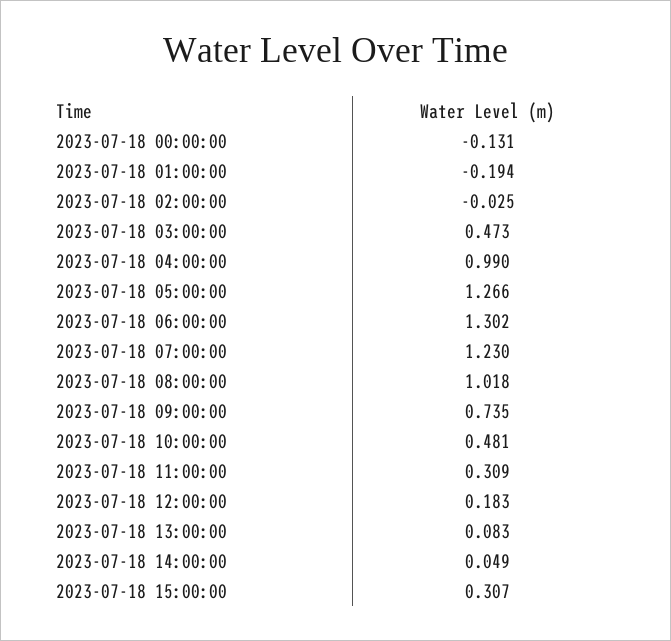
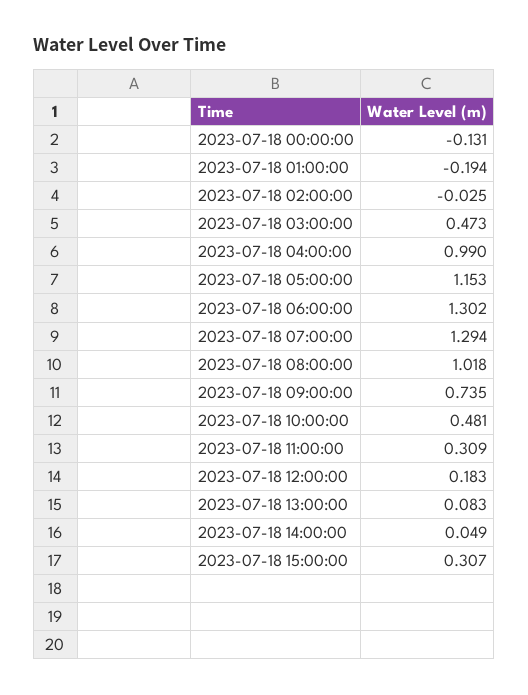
  {
    "2023-07-18 00:00:00": -0.131,
    "2023-07-18 01:00:00": -0.194,
    "2023-07-18 02:00:00": -0.025,
    "2023-07-18 03:00:00": 0.473,
    "2023-07-18 04:00:00": 0.99,
-   "2023-07-18 05:00:00": 1.266,
+   "2023-07-18 05:00:00": 1.153,
    "2023-07-18 06:00:00": 1.302,
-   "2023-07-18 07:00:00": 1.23,
+   "2023-07-18 07:00:00": 1.294,
    "2023-07-18 08:00:00": 1.018,
    "2023-07-18 09:00:00": 0.735,
    "2023-07-18 10:00:00": 0.481,
    "2023-07-18 11:00:00": 0.309,
    "2023-07-18 12:00:00": 0.183,
    "2023-07-18 13:00:00": 0.083,
    "2023-07-18 14:00:00": 0.049,
    "2023-07-18 15:00:00": 0.307
  }

